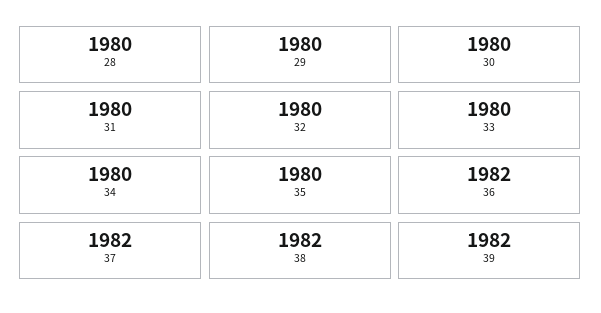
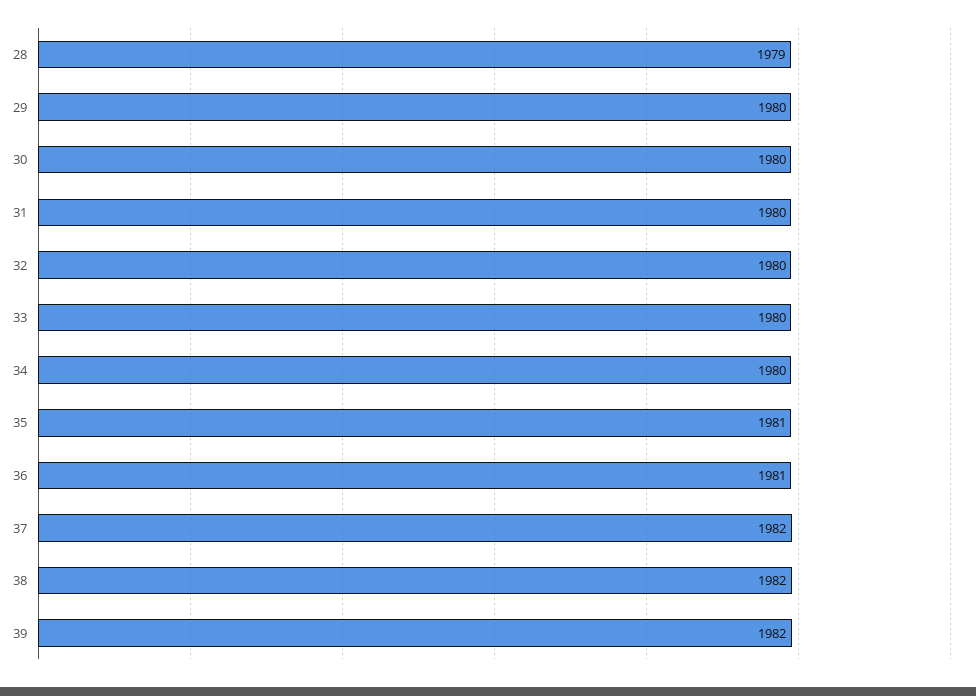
  {
-   "28": 1980,
+   "28": 1979,
    "29": 1980,
    "30": 1980,
    "31": 1980,
    "32": 1980,
    "33": 1980,
    "34": 1980,
-   "35": 1980,
+   "35": 1981,
-   "36": 1982,
+   "36": 1981,
    "37": 1982,
    "38": 1982,
    "39": 1982
  }

